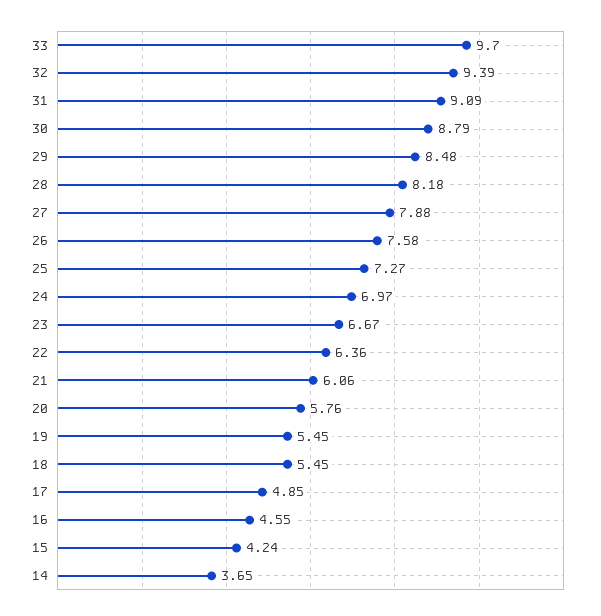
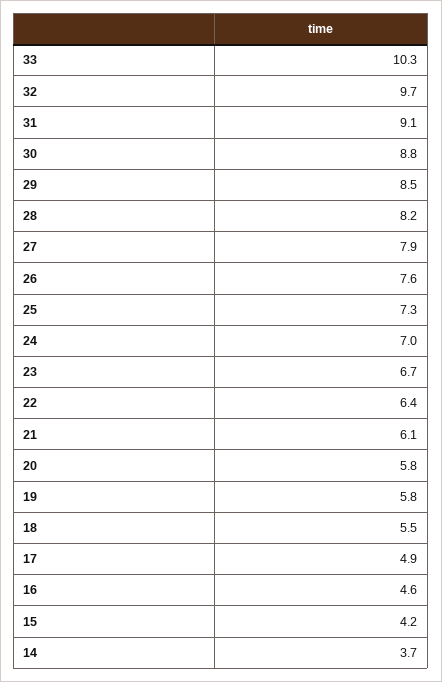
  {
-   "33": 9.7,
+   "33": 10.3,
-   "32": 9.39,
+   "32": 9.7,
    "31": 9.09,
    "30": 8.79,
    "29": 8.48,
    "28": 8.18,
    "27": 7.88,
    "26": 7.58,
    "25": 7.27,
    "24": 6.97,
    "23": 6.67,
    "22": 6.36,
    "21": 6.06,
    "20": 5.76,
-   "19": 5.45,
+   "19": 5.8,
    "18": 5.45,
    "17": 4.85,
    "16": 4.55,
    "15": 4.24,
    "14": 3.65
  }

